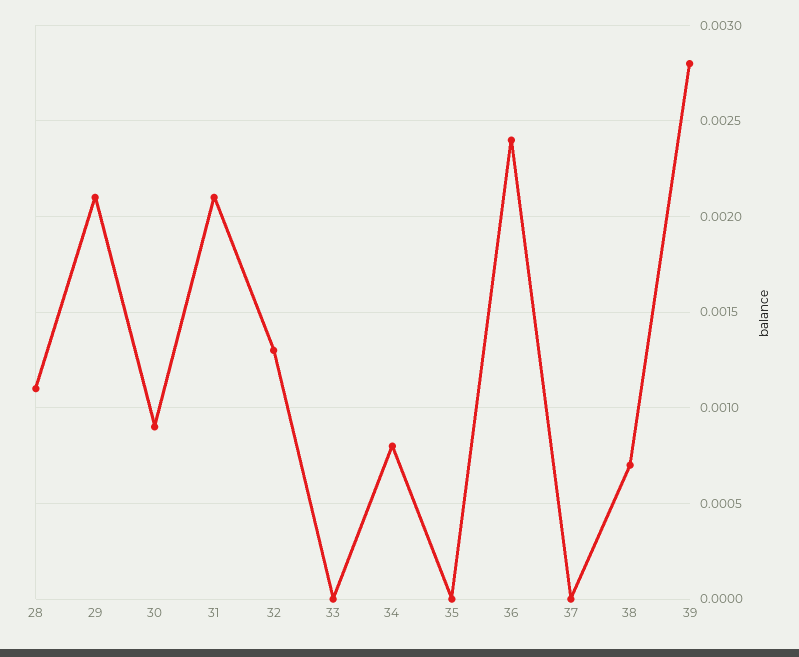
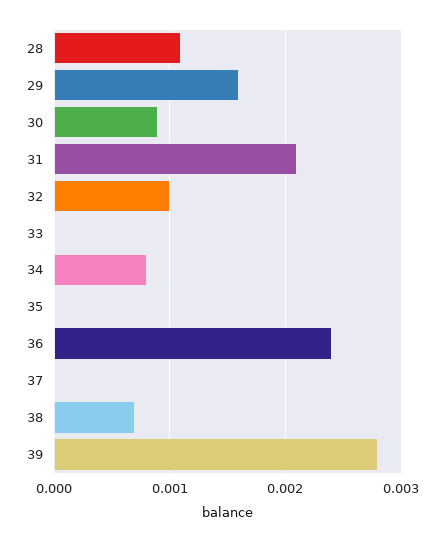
  {
    "28": 0.0011,
-   "29": 0.0021,
+   "29": 0.0016,
    "30": 0.0009,
    "31": 0.0021,
-   "32": 0.0013,
+   "32": 0.001,
    "33": 0,
    "34": 0.0008,
    "35": 0,
    "36": 0.0024,
    "37": 0,
    "38": 0.0007,
    "39": 0.0028
  }

